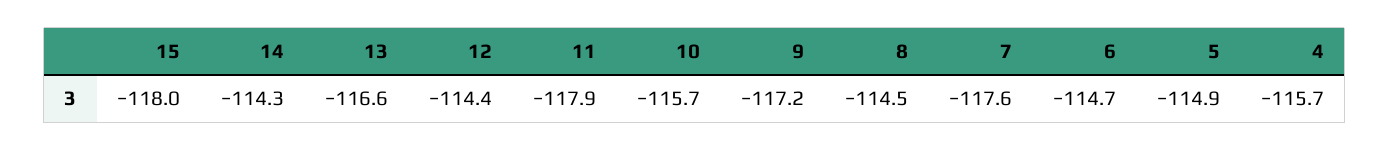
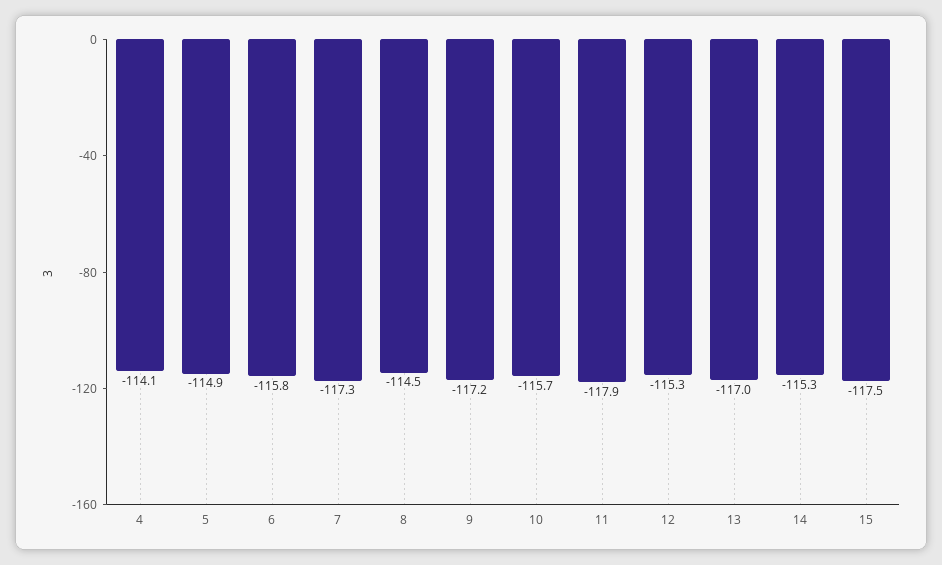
  {
-   "15": -118,
+   "15": -117.5,
-   "14": -114.3,
+   "14": -115.3,
-   "13": -116.6,
+   "13": -117,
-   "12": -114.4,
+   "12": -115.3,
    "11": -117.9,
    "10": -115.7,
    "9": -117.2,
    "8": -114.5,
-   "7": -117.6,
+   "7": -117.3,
-   "6": -114.7,
+   "6": -115.8,
    "5": -114.9,
-   "4": -115.7
+   "4": -114.1
  }

